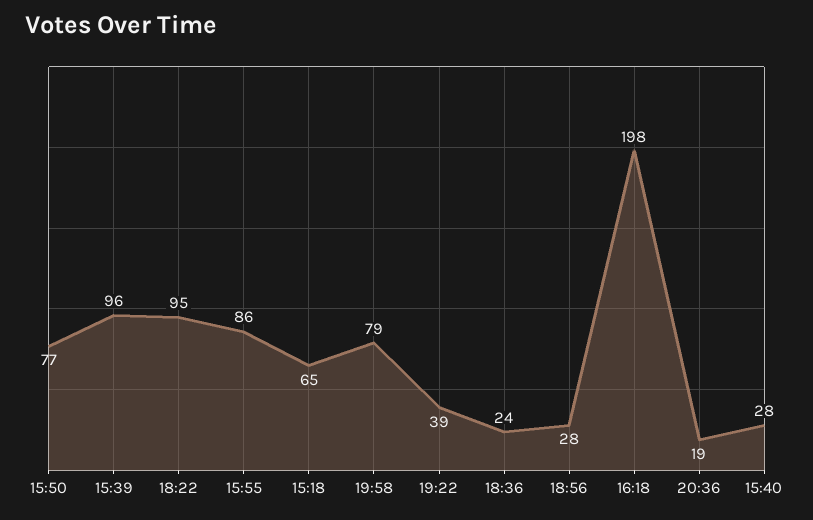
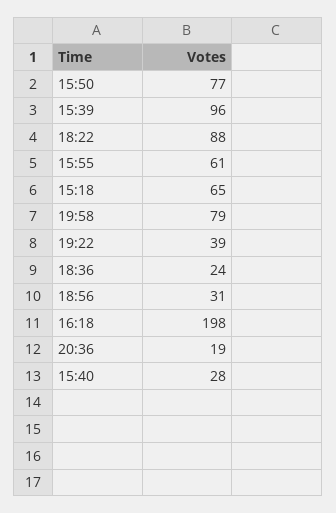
  {
    "15:50": 77,
    "15:39": 96,
-   "18:22": 95,
+   "18:22": 88,
-   "15:55": 86,
+   "15:55": 61,
    "15:18": 65,
    "19:58": 79,
    "19:22": 39,
    "18:36": 24,
-   "18:56": 28,
+   "18:56": 31,
    "16:18": 198,
    "20:36": 19,
    "15:40": 28
  }

